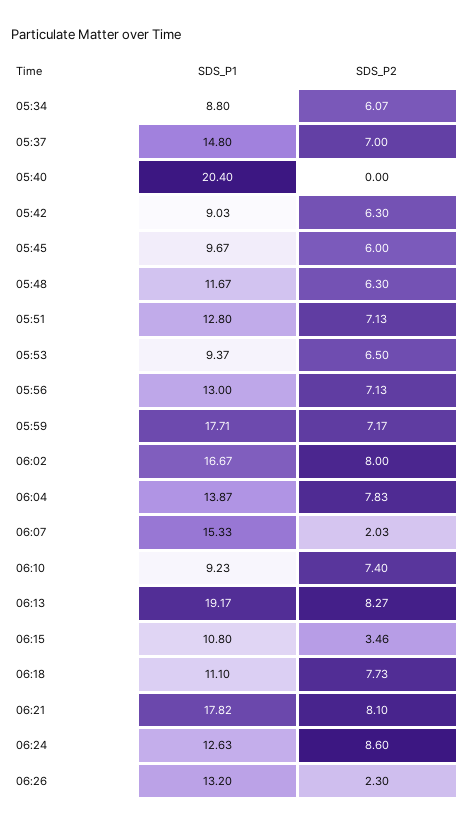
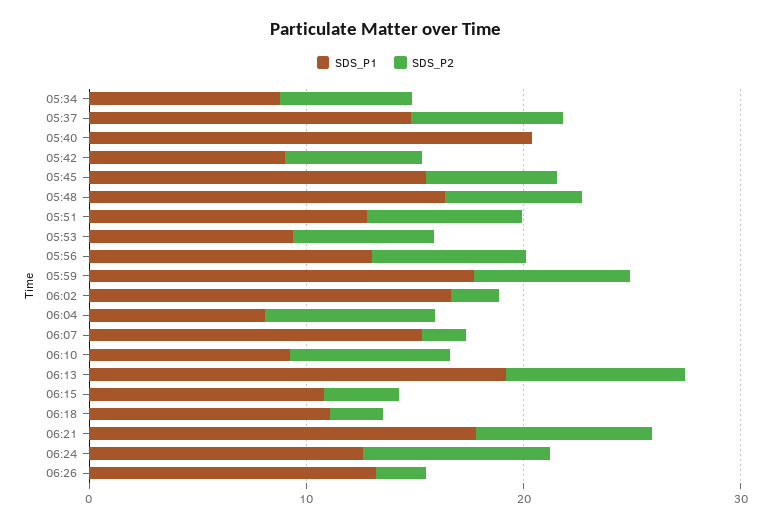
  {
    "SDS_P1": {
      "05:34": 8.8,
      "05:37": 14.8,
      "05:40": 20.4,
      "05:42": 9.03,
-     "05:45": 9.67,
+     "05:45": 16,
-     "05:48": 11.67,
+     "05:48": 16,
      "05:51": 12.8,
      "05:53": 9.37,
      "05:56": 13,
      "05:59": 17.71,
      "06:02": 16.67,
-     "06:04": 13.87,
+     "06:04": 8,
      "06:07": 15.33,
      "06:10": 9.23,
      "06:13": 19.17,
      "06:15": 10.8,
      "06:18": 11.1,
      "06:21": 17.82,
      "06:24": 12.63,
      "06:26": 13.2
    },
    "SDS_P2": {
      "05:34": 6.07,
      "05:37": 7,
      "05:40": 0,
      "05:42": 6.3,
      "05:45": 6,
      "05:48": 6.3,
      "05:51": 7.13,
      "05:53": 6.5,
      "05:56": 7.13,
      "05:59": 7.17,
-     "06:02": 8,
+     "06:02": 2,
      "06:04": 7.83,
      "06:07": 2.03,
      "06:10": 7.4,
      "06:13": 8.27,
      "06:15": 3.46,
-     "06:18": 7.73,
+     "06:18": 2,
      "06:21": 8.1,
      "06:24": 8.6,
      "06:26": 2.3
    }
  }

